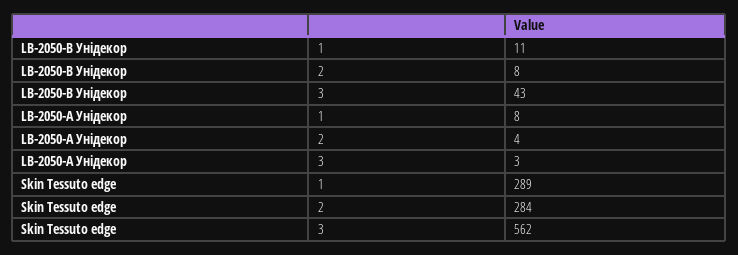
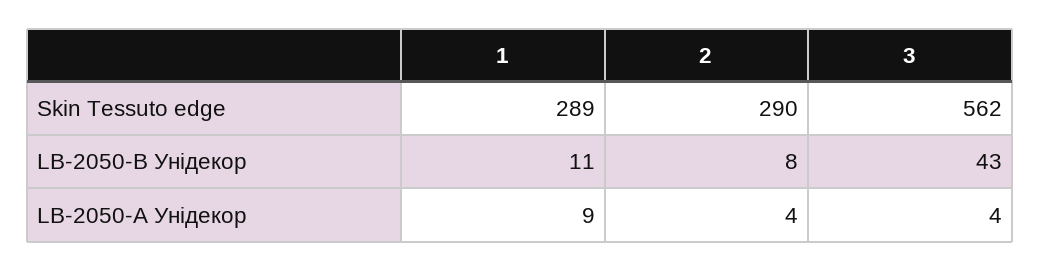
  {
    "LB-2050-В Унідекор": {
      "1": 11,
      "2": 8,
      "3": 43
    },
    "LB-2050-А Унідекор": {
-     "1": 8,
+     "1": 9,
      "2": 4,
-     "3": 3
+     "3": 4
    },
    "Skin Tessuto edge": {
      "1": 289,
-     "2": 284,
+     "2": 290,
      "3": 562
    }
  }

